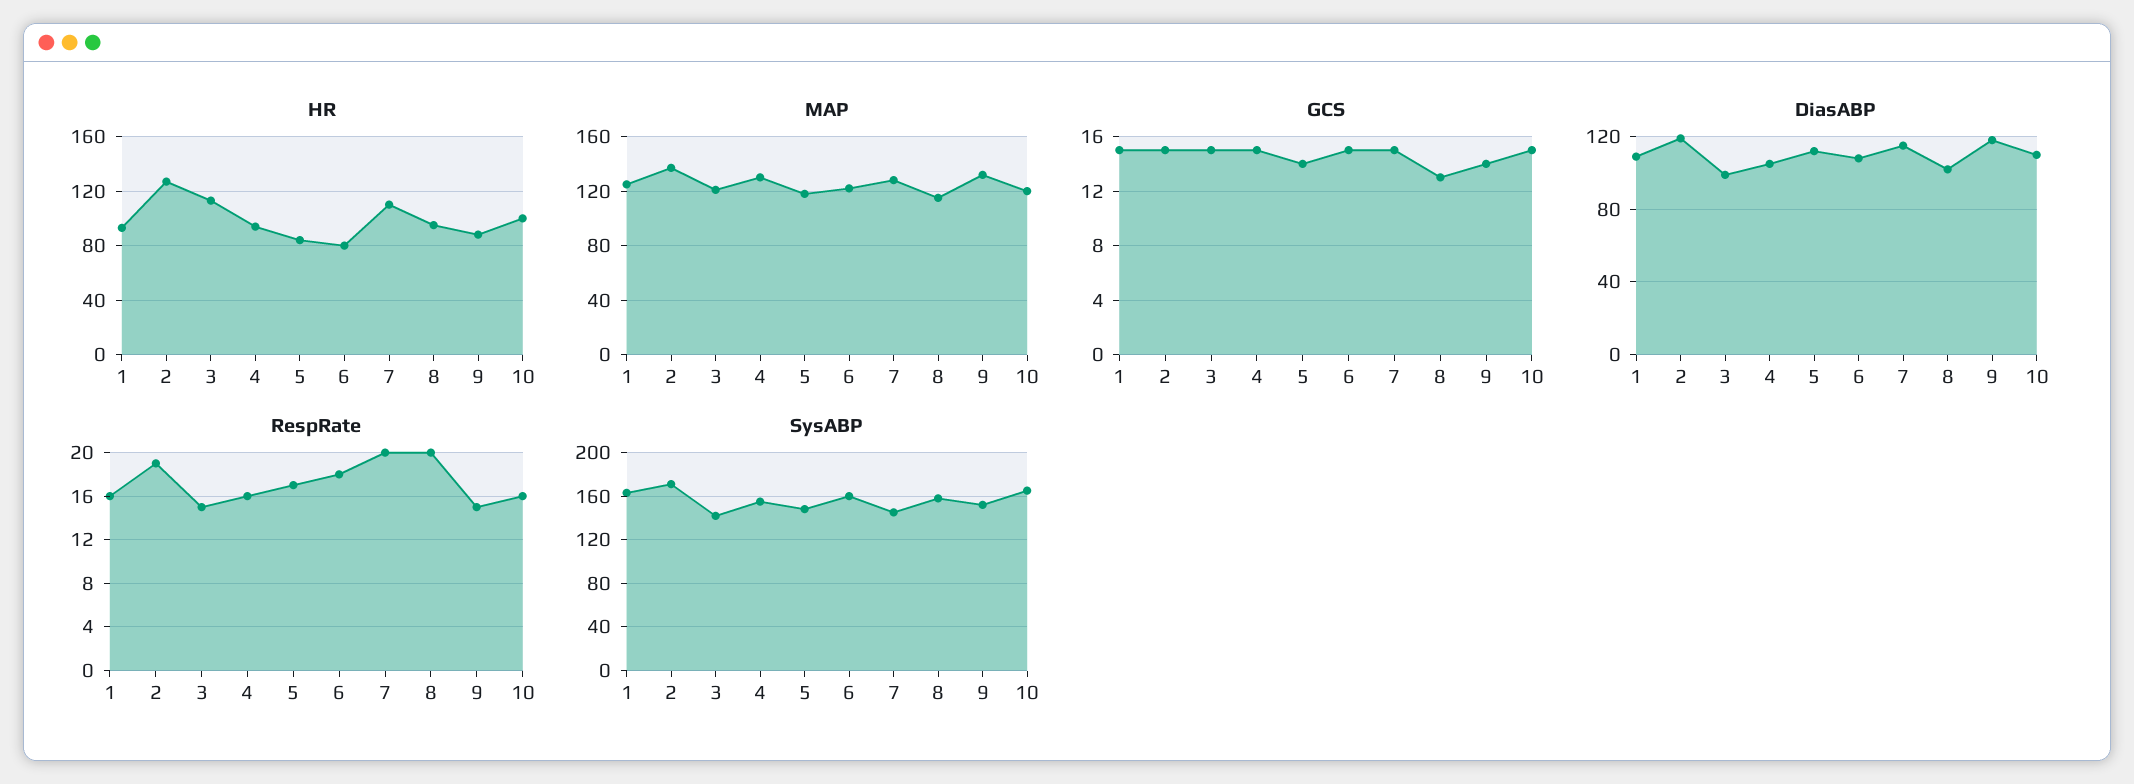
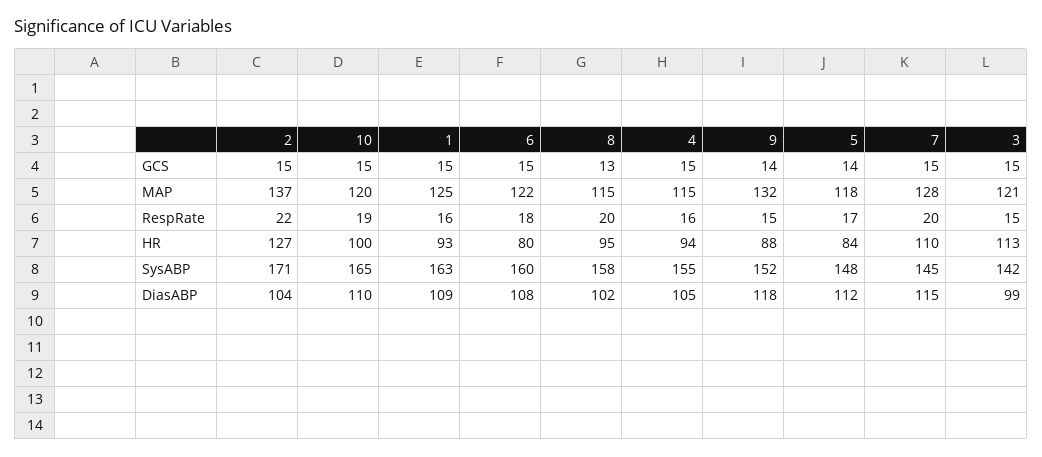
  {
    "HR": {
      "1": 93,
      "2": 127,
      "3": 113,
      "4": 94,
      "5": 84,
      "6": 80,
      "7": 110,
      "8": 95,
      "9": 88,
      "10": 100
    },
    "MAP": {
      "1": 125,
      "2": 137,
      "3": 121,
-     "4": 130,
+     "4": 115,
      "5": 118,
      "6": 122,
      "7": 128,
      "8": 115,
      "9": 132,
      "10": 120
    },
    "GCS": {
      "1": 15,
      "2": 15,
      "3": 15,
      "4": 15,
      "5": 14,
      "6": 15,
      "7": 15,
      "8": 13,
      "9": 14,
      "10": 15
    },
    "DiasABP": {
      "1": 109,
-     "2": 120,
+     "2": 104,
      "3": 99,
      "4": 105,
      "5": 112,
      "6": 108,
      "7": 115,
      "8": 102,
      "9": 118,
      "10": 110
    },
    "RespRate": {
      "1": 16,
-     "2": 19,
+     "2": 22,
      "3": 15,
      "4": 16,
      "5": 17,
      "6": 18,
      "7": 20,
      "8": 20,
      "9": 15,
-     "10": 16
+     "10": 19
    },
    "SysABP": {
      "1": 163,
      "2": 171,
      "3": 142,
      "4": 155,
      "5": 148,
      "6": 160,
      "7": 145,
      "8": 158,
      "9": 152,
      "10": 165
    }
  }

